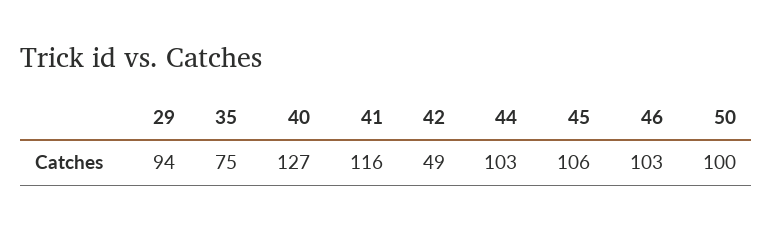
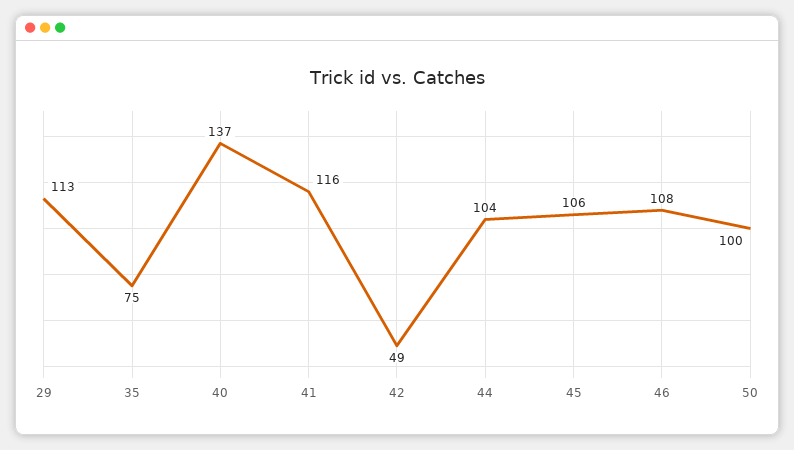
  {
-   "29": 94,
+   "29": 113,
    "35": 75,
-   "40": 127,
+   "40": 137,
    "41": 116,
    "42": 49,
-   "44": 103,
+   "44": 104,
    "45": 106,
-   "46": 103,
+   "46": 108,
    "50": 100
  }

